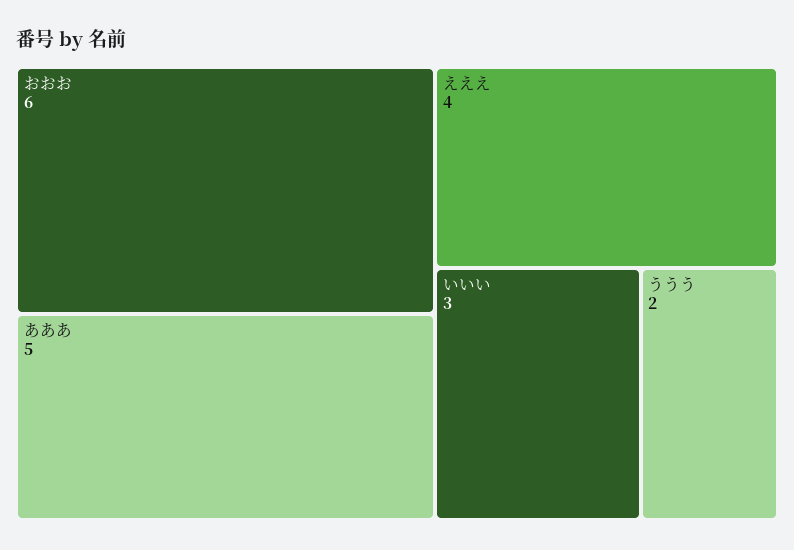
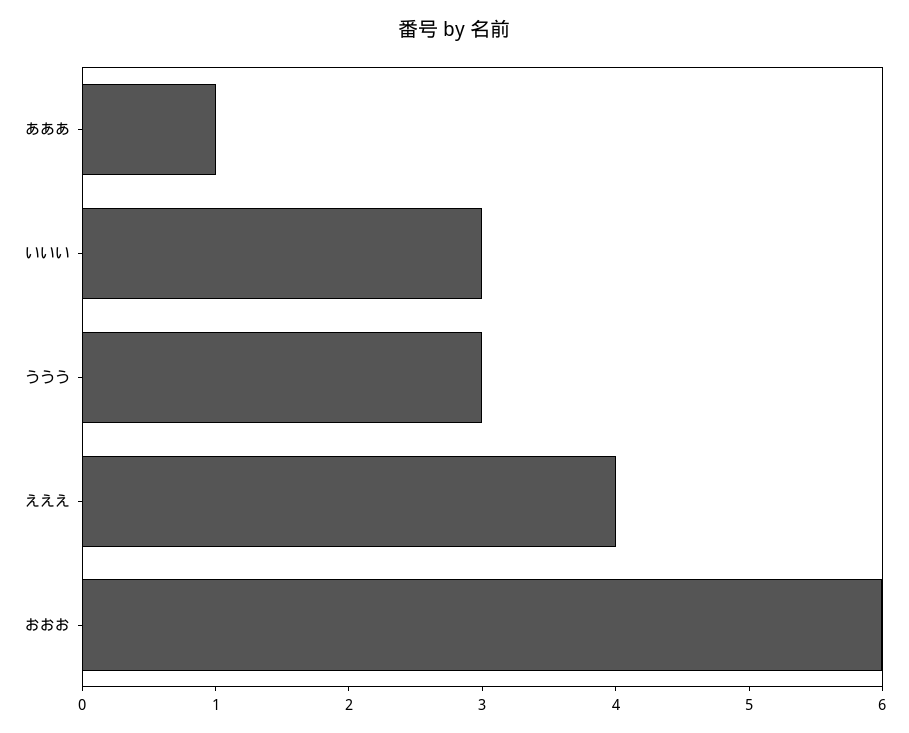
  {
    "おおお": 6,
-   "あああ": 5,
+   "あああ": 1,
    "えええ": 4,
    "いいい": 3,
-   "ううう": 2
+   "ううう": 3
  }

